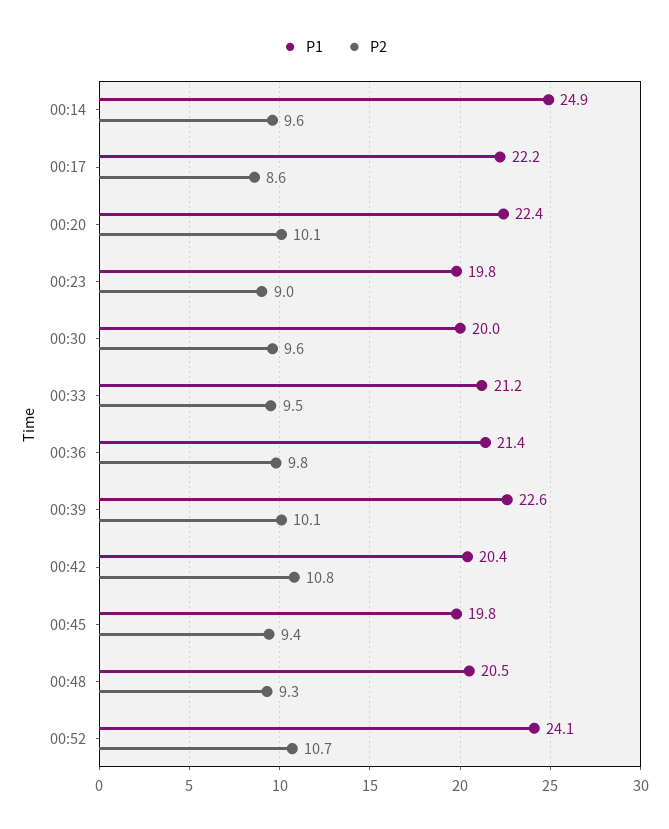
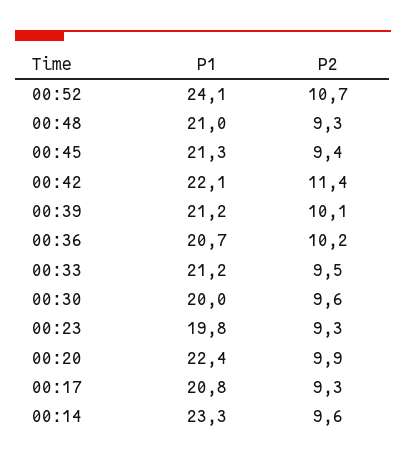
  {
    "P1": {
-     "00:14": 24.9,
+     "00:14": 23.3,
-     "00:17": 22.2,
+     "00:17": 20.8,
      "00:20": 22.4,
      "00:23": 19.8,
      "00:30": 20,
      "00:33": 21.2,
-     "00:36": 21.4,
+     "00:36": 20.7,
-     "00:39": 22.6,
+     "00:39": 21.2,
-     "00:42": 20.4,
+     "00:42": 22.1,
-     "00:45": 19.8,
+     "00:45": 21.3,
-     "00:48": 20.5,
+     "00:48": 21,
      "00:52": 24.1
    },
    "P2": {
      "00:14": 9.6,
-     "00:17": 8.6,
+     "00:17": 9.3,
-     "00:20": 10.1,
+     "00:20": 9.9,
-     "00:23": 9,
+     "00:23": 9.3,
      "00:30": 9.6,
      "00:33": 9.5,
-     "00:36": 9.8,
+     "00:36": 10.2,
      "00:39": 10.1,
-     "00:42": 10.8,
+     "00:42": 11.4,
      "00:45": 9.4,
      "00:48": 9.3,
      "00:52": 10.7
    }
  }

